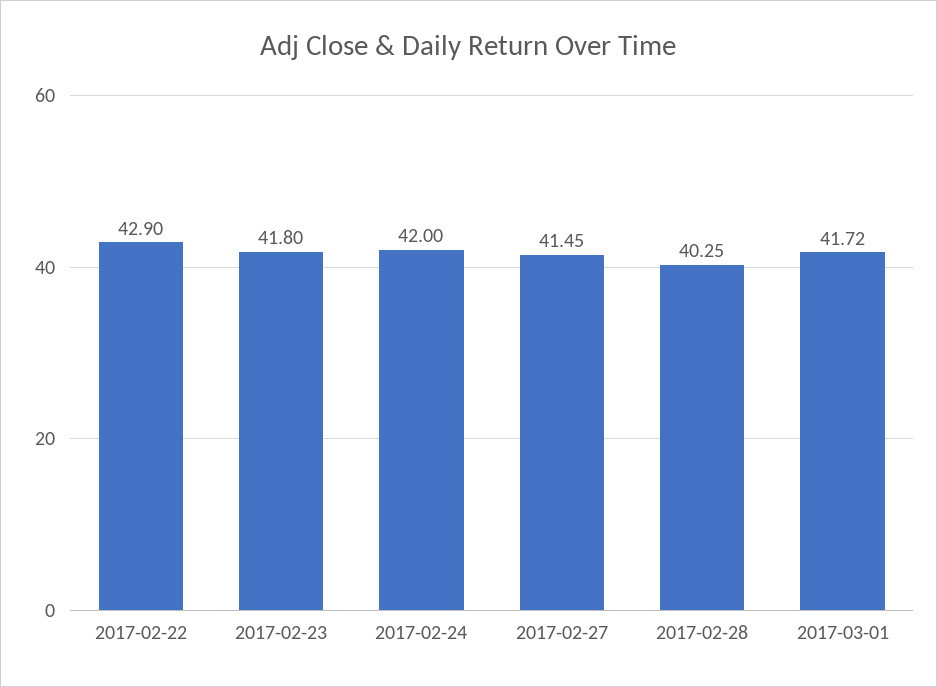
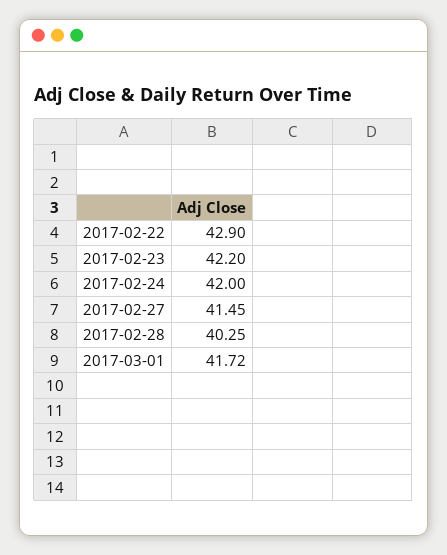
  {
    "2017-02-22": 42.9,
-   "2017-02-23": 41.8,
+   "2017-02-23": 42.2,
    "2017-02-24": 42,
    "2017-02-27": 41.45,
    "2017-02-28": 40.25,
    "2017-03-01": 41.72
  }

